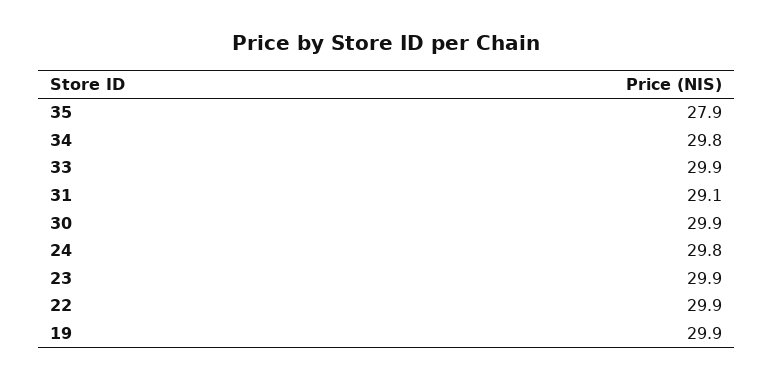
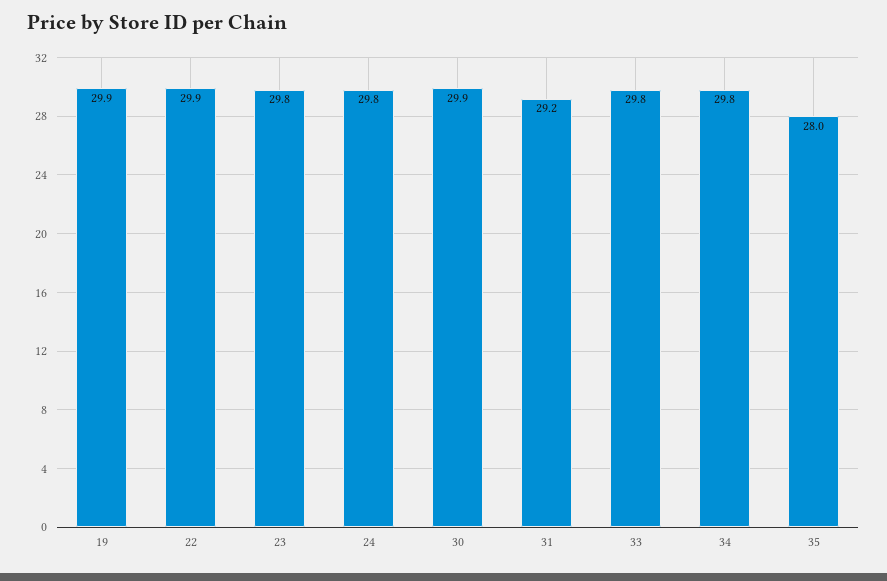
  {
-   "35": 27.9,
+   "35": 28,
    "34": 29.8,
-   "33": 29.9,
+   "33": 29.8,
-   "31": 29.1,
+   "31": 29.2,
    "30": 29.9,
    "24": 29.8,
-   "23": 29.9,
+   "23": 29.8,
    "22": 29.9,
    "19": 29.9
  }

